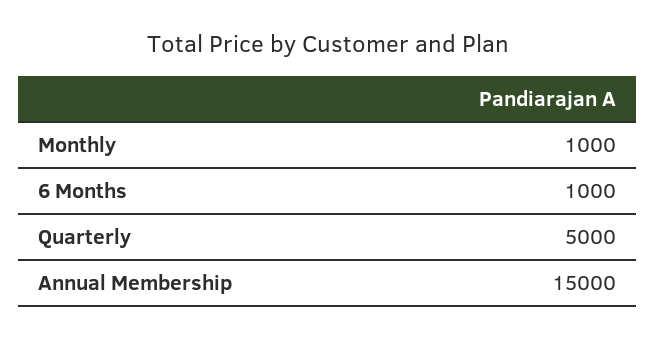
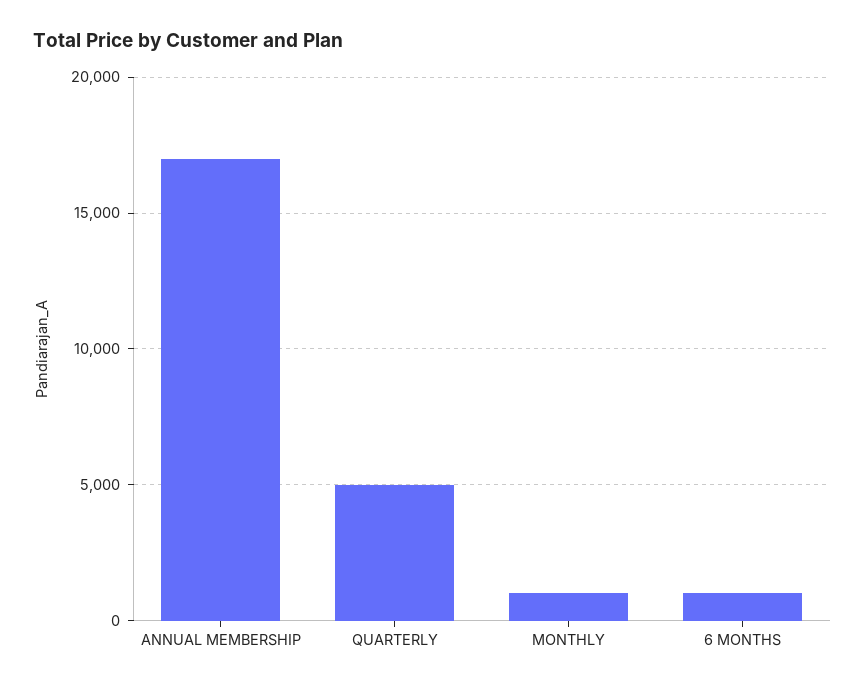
  {
    "Monthly": 1000,
    "6 Months": 1000,
    "Quarterly": 5000,
-   "Annual Membership": 15000
+   "Annual Membership": 17000
  }

